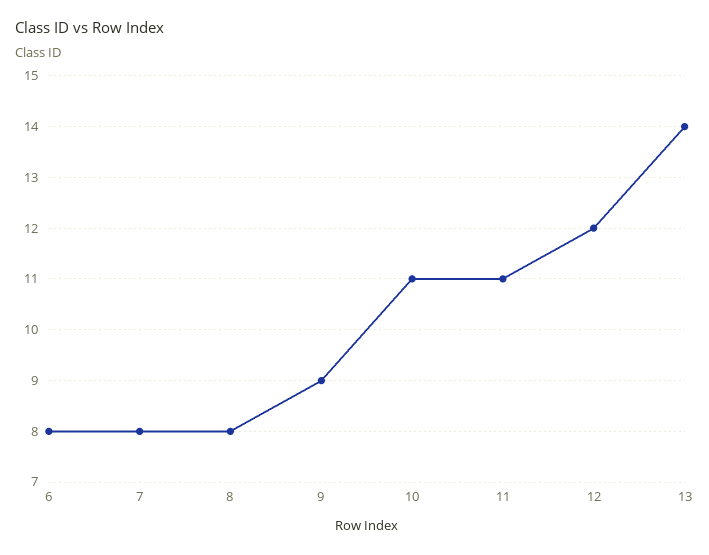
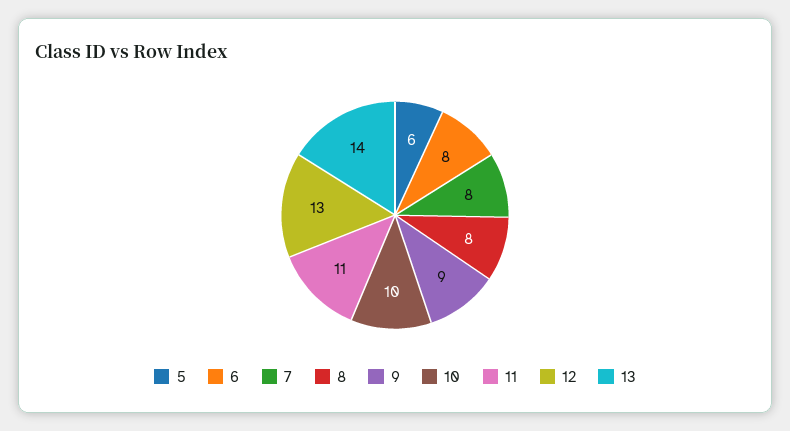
  {
    "6": 8,
    "7": 8,
    "8": 8,
    "9": 9,
-   "10": 11,
+   "10": 10,
    "11": 11,
-   "12": 12,
+   "12": 13,
-   "13": 14
+   "13": 14,
+   "5": 6
  }

